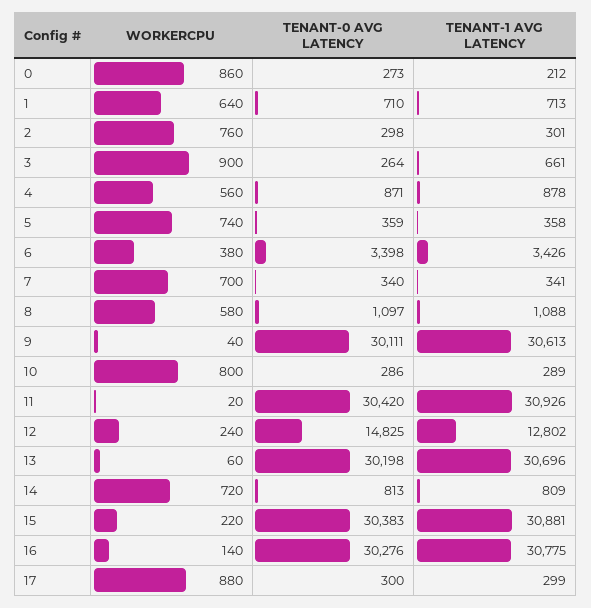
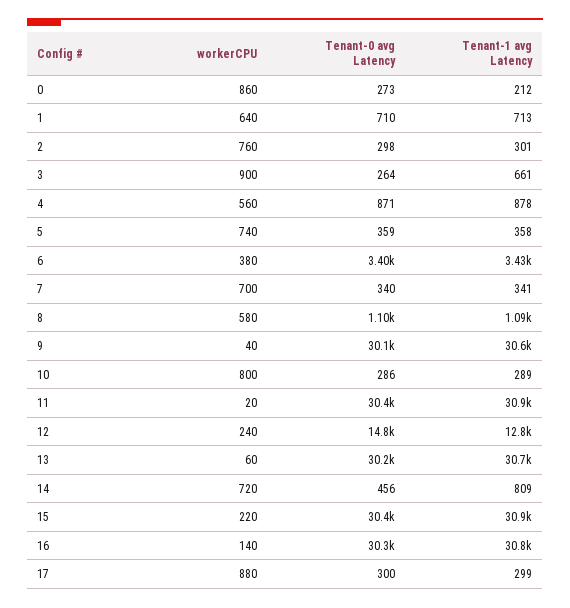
  {
    "WORKERCPU": {
      "0": 860,
      "1": 640,
      "2": 760,
      "3": 900,
      "4": 560,
      "5": 740,
      "6": 380,
      "7": 700,
      "8": 580,
      "9": 40,
      "10": 800,
      "11": 20,
      "12": 240,
      "13": 60,
      "14": 720,
      "15": 220,
      "16": 140,
      "17": 880
    },
    "TENANT-0 AVG LATENCY": {
      "0": 273,
      "1": 710,
      "2": 298,
      "3": 264,
      "4": 871,
      "5": 359,
      "6": 3398,
      "7": 340,
      "8": 1097,
      "9": 30111,
      "10": 286,
      "11": 30420,
      "12": 14825,
      "13": 30198,
-     "14": 813,
+     "14": 456,
      "15": 30383,
      "16": 30276,
      "17": 300
    },
    "TENANT-1 AVG LATENCY": {
      "0": 212,
      "1": 713,
      "2": 301,
      "3": 661,
      "4": 878,
      "5": 358,
      "6": 3426,
      "7": 341,
      "8": 1088,
      "9": 30613,
      "10": 289,
      "11": 30926,
      "12": 12802,
      "13": 30696,
      "14": 809,
      "15": 30881,
      "16": 30775,
      "17": 299
    }
  }

